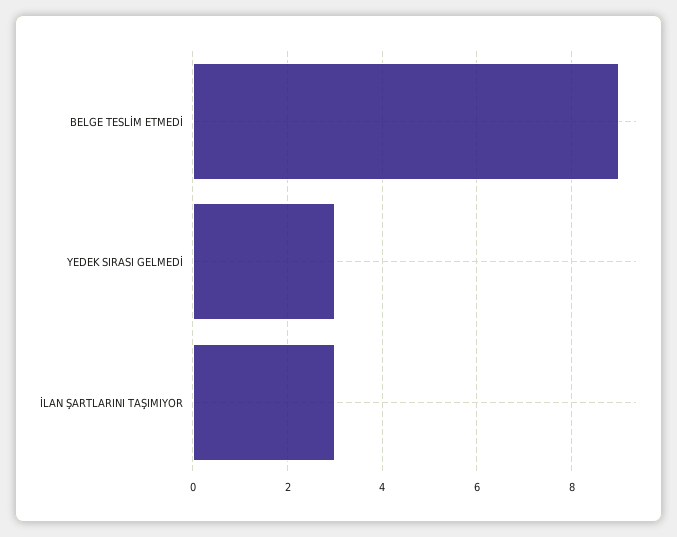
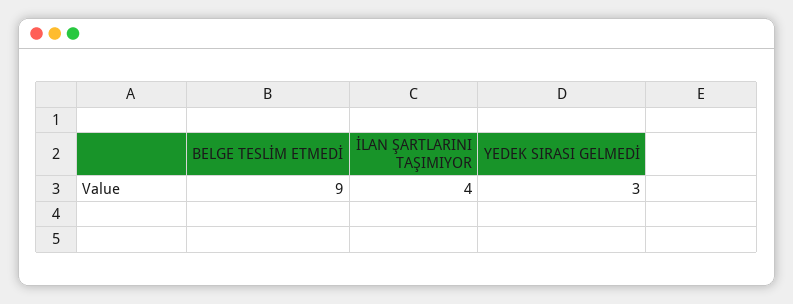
  {
    "BELGE TESLİM ETMEDİ": 9,
    "YEDEK SIRASI GELMEDİ": 3,
-   "İLAN ŞARTLARINI TAŞIMIYOR": 3
+   "İLAN ŞARTLARINI TAŞIMIYOR": 4
  }

